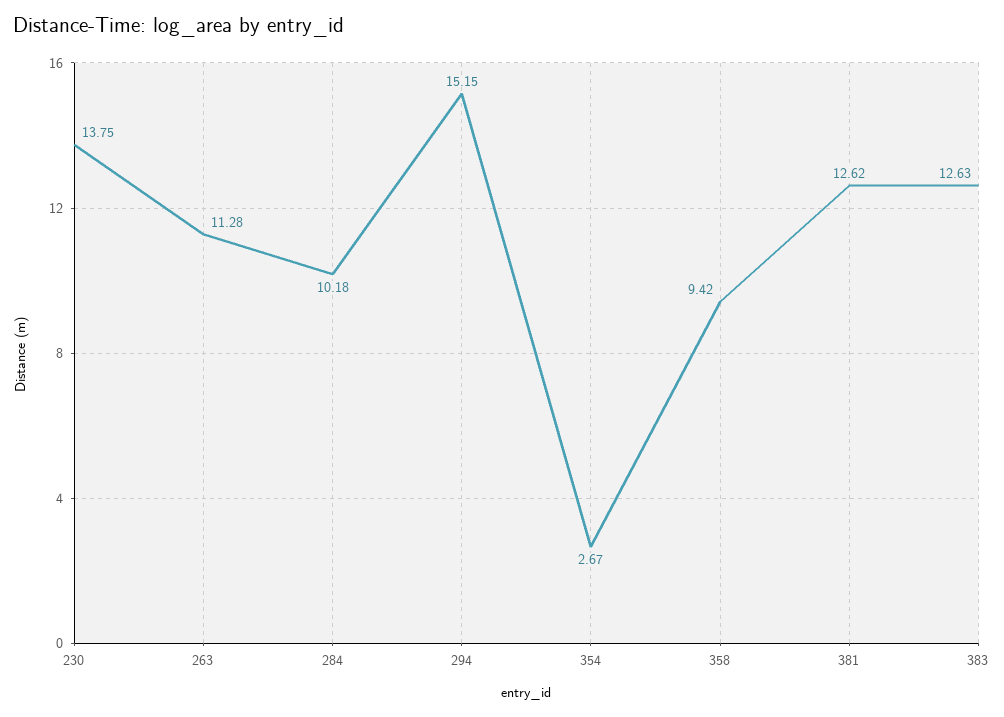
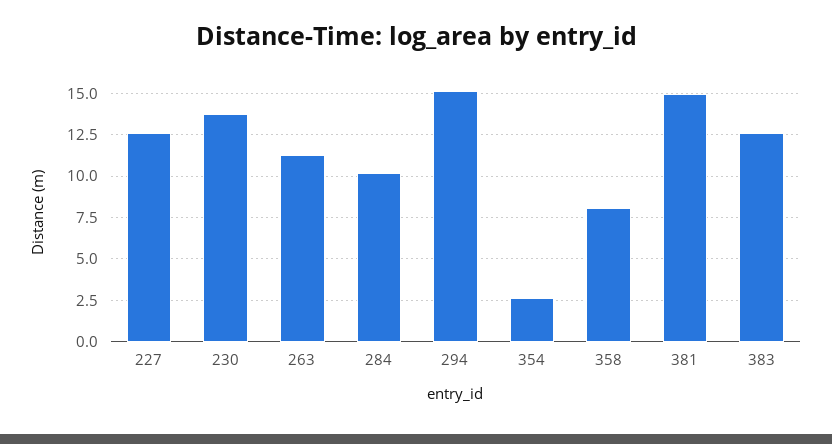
  {
    "230": 13.75,
    "263": 11.28,
    "284": 10.18,
    "294": 15.15,
    "354": 2.67,
-   "358": 9.42,
+   "358": 8,
-   "381": 12.62,
+   "381": 15,
-   "383": 12.63
+   "383": 12.63,
+   "227": 12.5
  }

